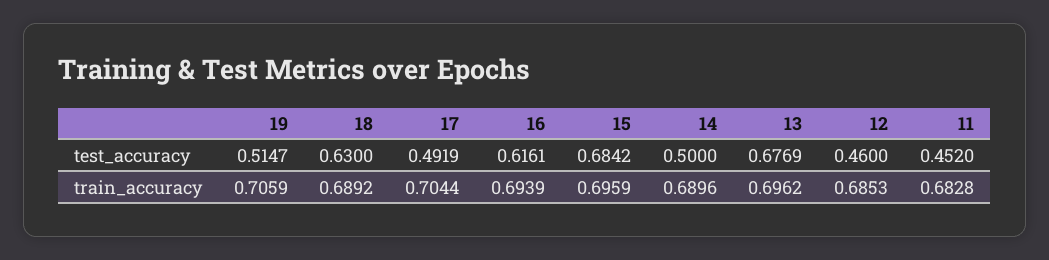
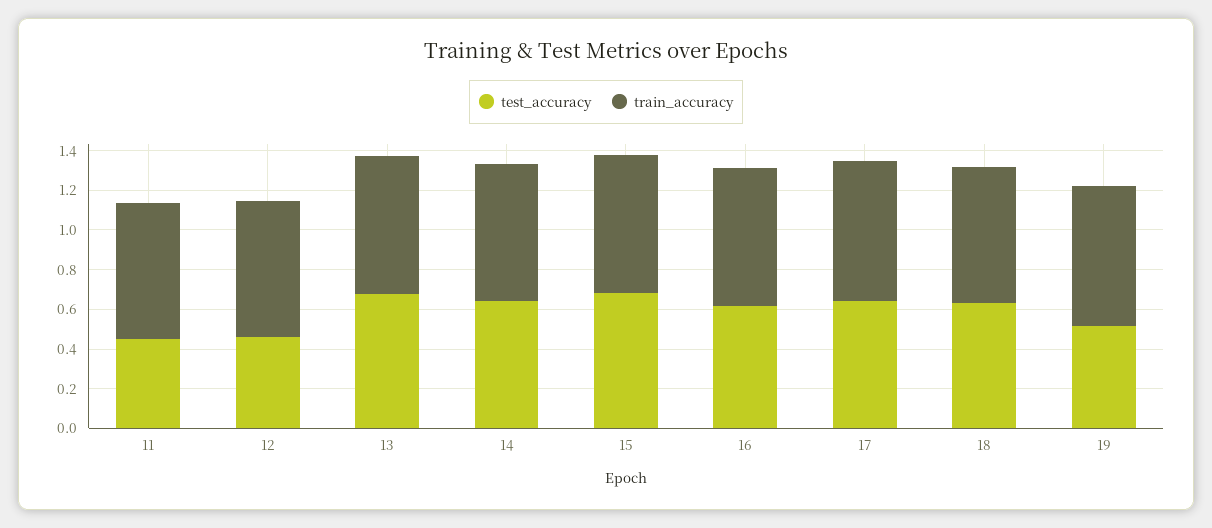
  {
    "test_accuracy": {
      "19": 0.5147,
      "18": 0.63,
-     "17": 0.4919,
+     "17": 0.65,
      "16": 0.6161,
      "15": 0.6842,
-     "14": 0.5,
+     "14": 0.65,
      "13": 0.6769,
      "12": 0.46,
      "11": 0.452
    },
    "train_accuracy": {
      "19": 0.7059,
      "18": 0.6892,
      "17": 0.7044,
      "16": 0.6939,
      "15": 0.6959,
      "14": 0.6896,
      "13": 0.6962,
      "12": 0.6853,
      "11": 0.6828
    }
  }

